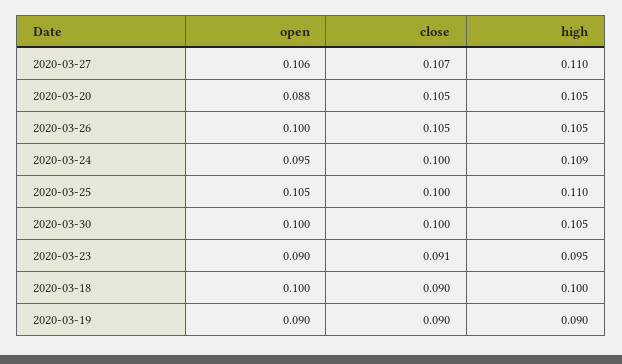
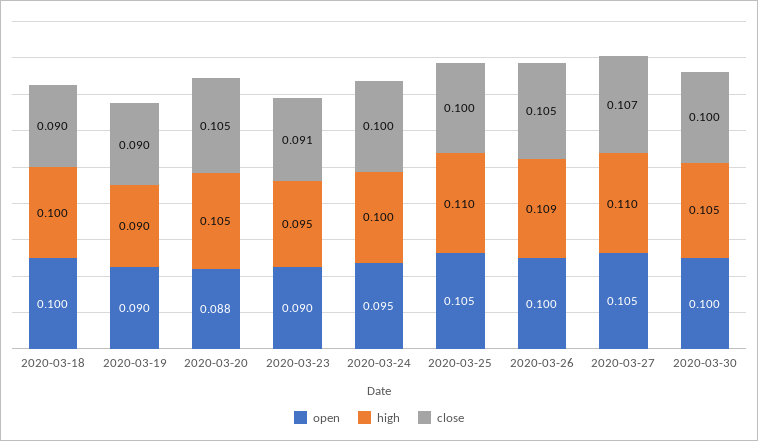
  {
    "open": {
-     "2020-03-27": 0.106,
+     "2020-03-27": 0.105,
      "2020-03-20": 0.088,
      "2020-03-26": 0.1,
      "2020-03-24": 0.095,
      "2020-03-25": 0.105,
      "2020-03-30": 0.1,
      "2020-03-23": 0.09,
      "2020-03-18": 0.1,
      "2020-03-19": 0.09
    },
    "close": {
      "2020-03-27": 0.107,
      "2020-03-20": 0.105,
      "2020-03-26": 0.105,
      "2020-03-24": 0.1,
      "2020-03-25": 0.1,
      "2020-03-30": 0.1,
      "2020-03-23": 0.091,
      "2020-03-18": 0.09,
      "2020-03-19": 0.09
    },
    "high": {
      "2020-03-27": 0.11,
      "2020-03-20": 0.105,
-     "2020-03-26": 0.105,
+     "2020-03-26": 0.109,
-     "2020-03-24": 0.109,
+     "2020-03-24": 0.1,
      "2020-03-25": 0.11,
      "2020-03-30": 0.105,
      "2020-03-23": 0.095,
      "2020-03-18": 0.1,
      "2020-03-19": 0.09
    }
  }

